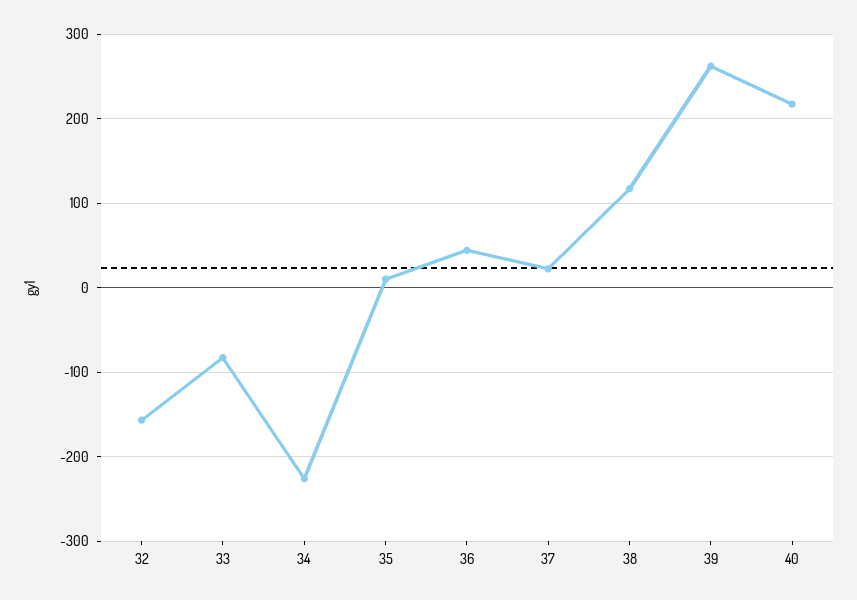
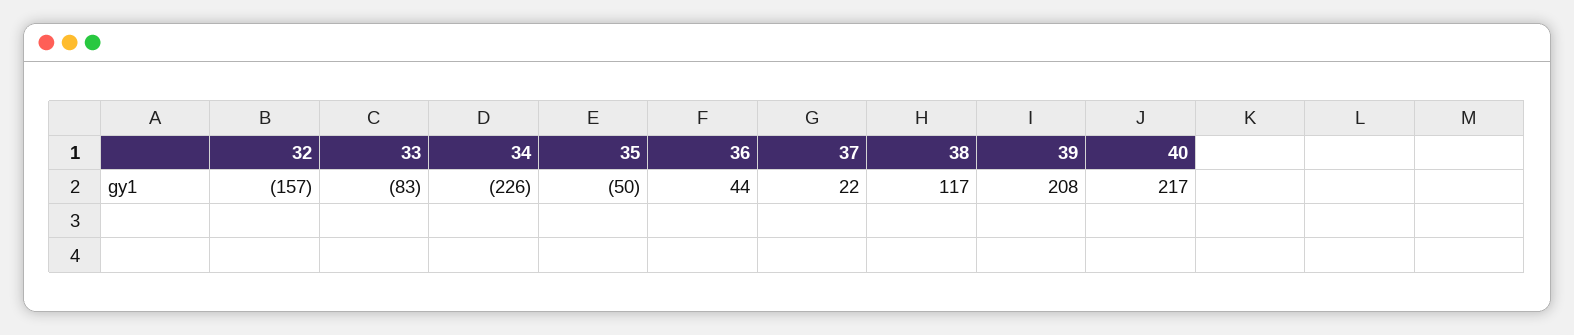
  {
    "32": -157,
    "33": -83,
    "34": -226,
-   "35": 10,
+   "35": -50,
    "36": 44,
    "37": 22,
    "38": 117,
-   "39": 260,
+   "39": 208,
    "40": 217
  }

